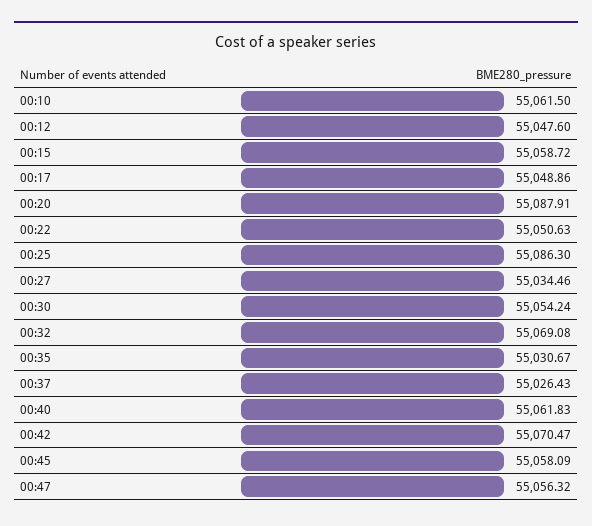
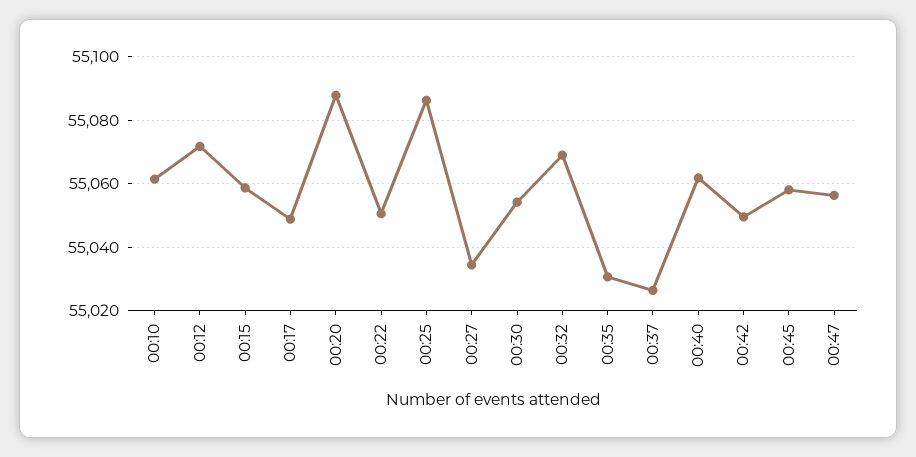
  {
    "00:10": 55061.5,
-   "00:12": 55047.6,
+   "00:12": 55072,
    "00:15": 55058.72,
    "00:17": 55048.86,
    "00:20": 55087.91,
    "00:22": 55050.63,
    "00:25": 55086.3,
    "00:27": 55034.46,
    "00:30": 55054.24,
    "00:32": 55069.08,
    "00:35": 55030.67,
    "00:37": 55026.43,
    "00:40": 55061.83,
-   "00:42": 55070.47,
+   "00:42": 55050,
    "00:45": 55058.09,
    "00:47": 55056.32
  }

